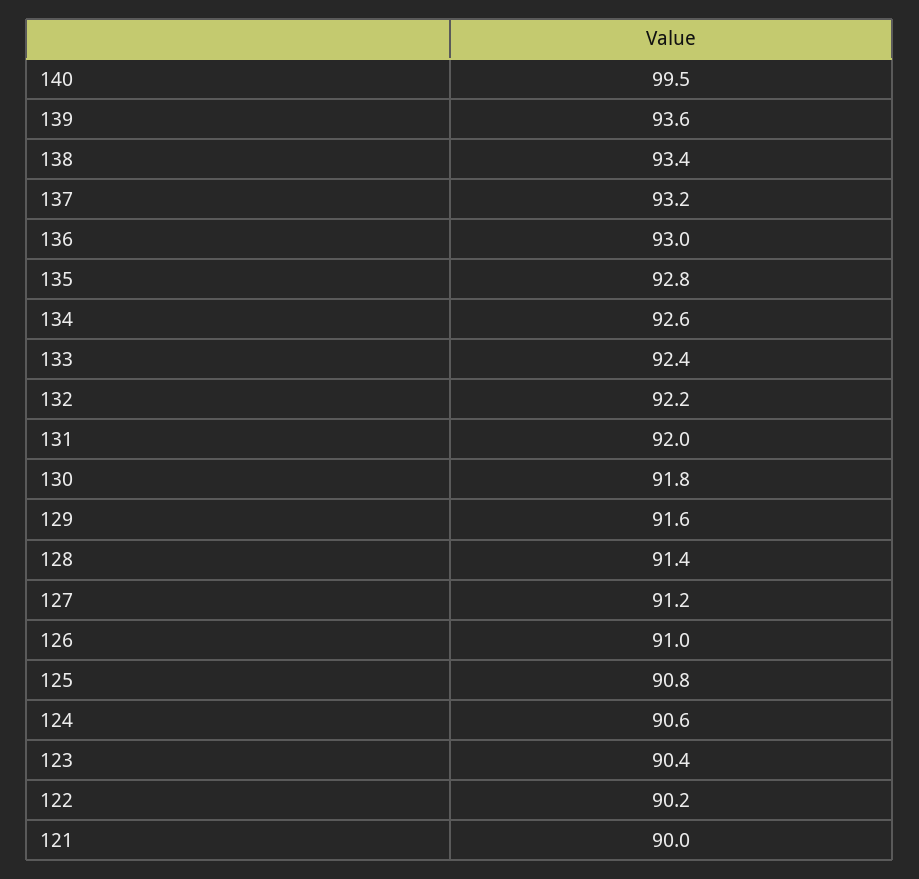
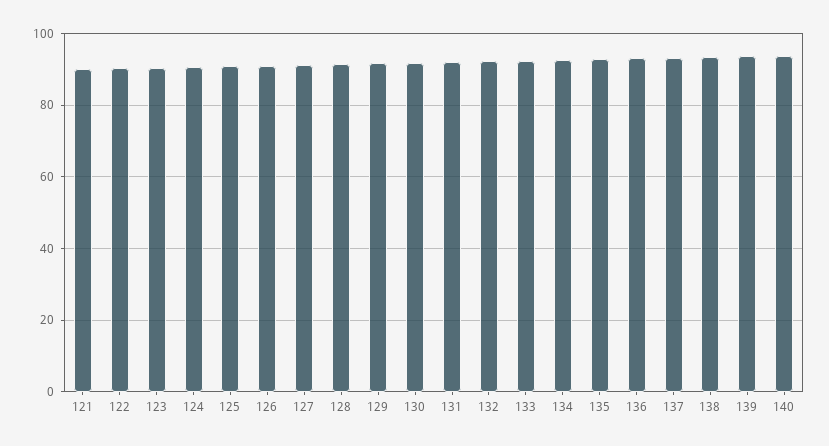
  {
-   "140": 99.5,
+   "140": 94,
    "139": 93.6,
    "138": 93.4,
    "137": 93.2,
    "136": 93,
    "135": 92.8,
    "134": 92.6,
    "133": 92.4,
    "132": 92.2,
    "131": 92,
    "130": 91.8,
    "129": 91.6,
    "128": 91.4,
    "127": 91.2,
    "126": 91,
    "125": 90.8,
    "124": 90.6,
    "123": 90.4,
    "122": 90.2,
    "121": 90
  }

